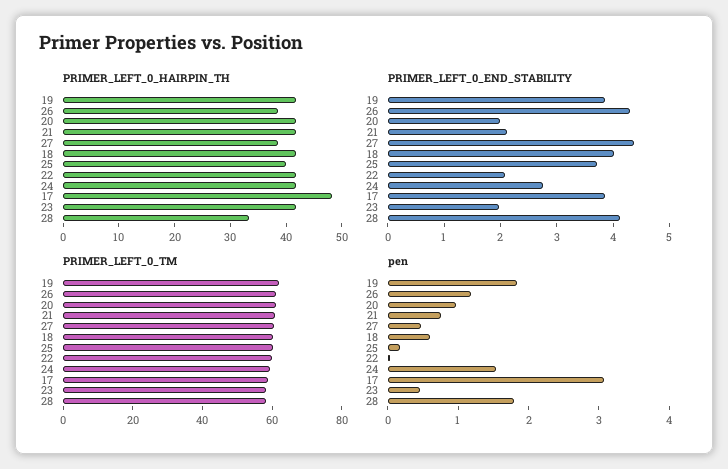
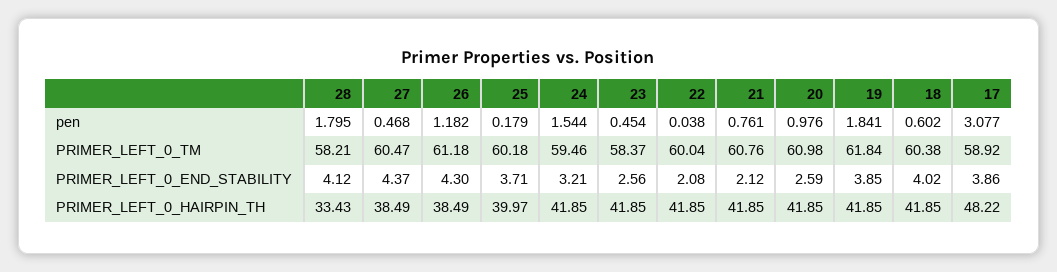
  {
    "PRIMER_LEFT_0_HAIRPIN_TH": {
      "19": 41.85,
      "26": 38.49,
      "20": 41.85,
      "21": 41.85,
      "27": 38.49,
      "18": 41.85,
      "25": 39.97,
      "22": 41.85,
      "24": 41.85,
      "17": 48.22,
      "23": 41.85,
      "28": 33.43
    },
    "PRIMER_LEFT_0_END_STABILITY": {
      "19": 3.85,
      "26": 4.3,
-     "20": 2,
+     "20": 2.59,
      "21": 2.12,
      "27": 4.37,
      "18": 4.02,
      "25": 3.71,
      "22": 2.08,
-     "24": 2.8,
+     "24": 3.21,
      "17": 3.86,
-     "23": 2,
+     "23": 2.56,
      "28": 4.12
    },
    "PRIMER_LEFT_0_TM": {
      "19": 61.84,
      "26": 61.18,
      "20": 60.98,
      "21": 60.76,
      "27": 60.47,
      "18": 60.38,
      "25": 60.18,
      "22": 60.04,
      "24": 59.46,
      "17": 58.92,
      "23": 58.37,
      "28": 58.21
    },
    "pen": {
      "19": 1.841,
      "26": 1.182,
      "20": 0.976,
      "21": 0.761,
      "27": 0.468,
      "18": 0.602,
      "25": 0.179,
      "22": 0.038,
      "24": 1.544,
      "17": 3.077,
      "23": 0.454,
      "28": 1.795
    }
  }

